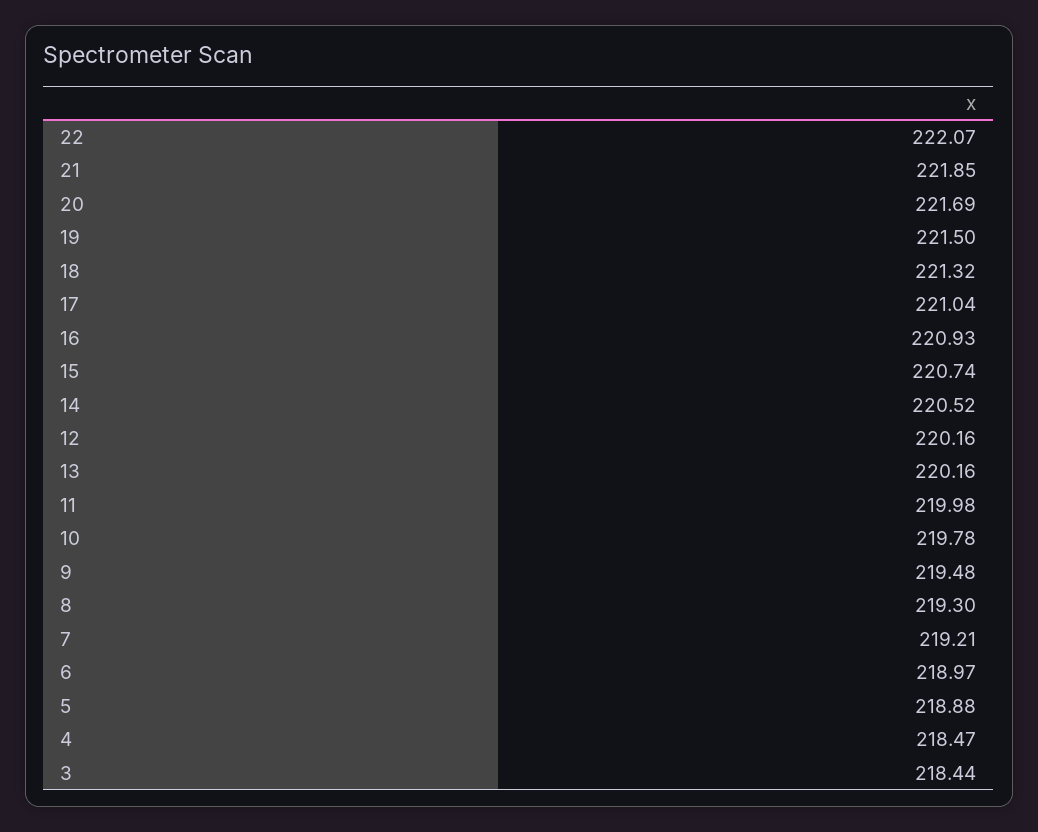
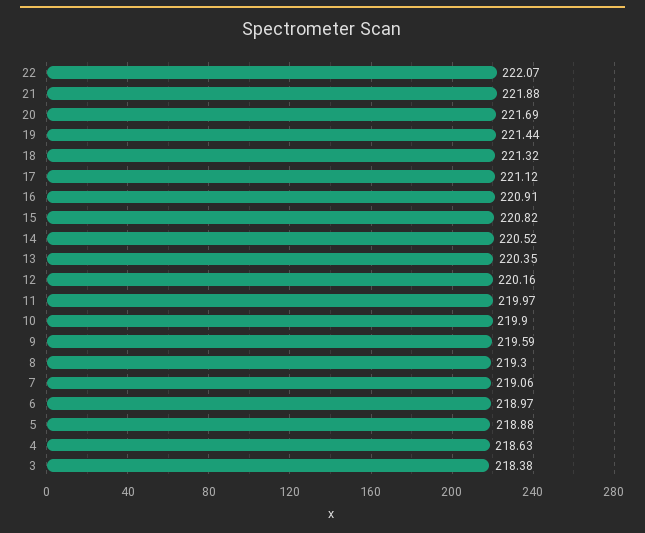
  {
    "22": 222.07,
-   "21": 221.85,
+   "21": 221.88,
    "20": 221.69,
-   "19": 221.5,
+   "19": 221.44,
    "18": 221.32,
-   "17": 221.04,
+   "17": 221.12,
-   "16": 220.93,
+   "16": 220.91,
-   "15": 220.74,
+   "15": 220.82,
    "14": 220.52,
    "12": 220.16,
-   "13": 220.16,
+   "13": 220.35,
-   "11": 219.98,
+   "11": 219.97,
-   "10": 219.78,
+   "10": 219.9,
-   "9": 219.48,
+   "9": 219.59,
    "8": 219.3,
-   "7": 219.21,
+   "7": 219.06,
    "6": 218.97,
    "5": 218.88,
-   "4": 218.47,
+   "4": 218.63,
-   "3": 218.44
+   "3": 218.38
  }

